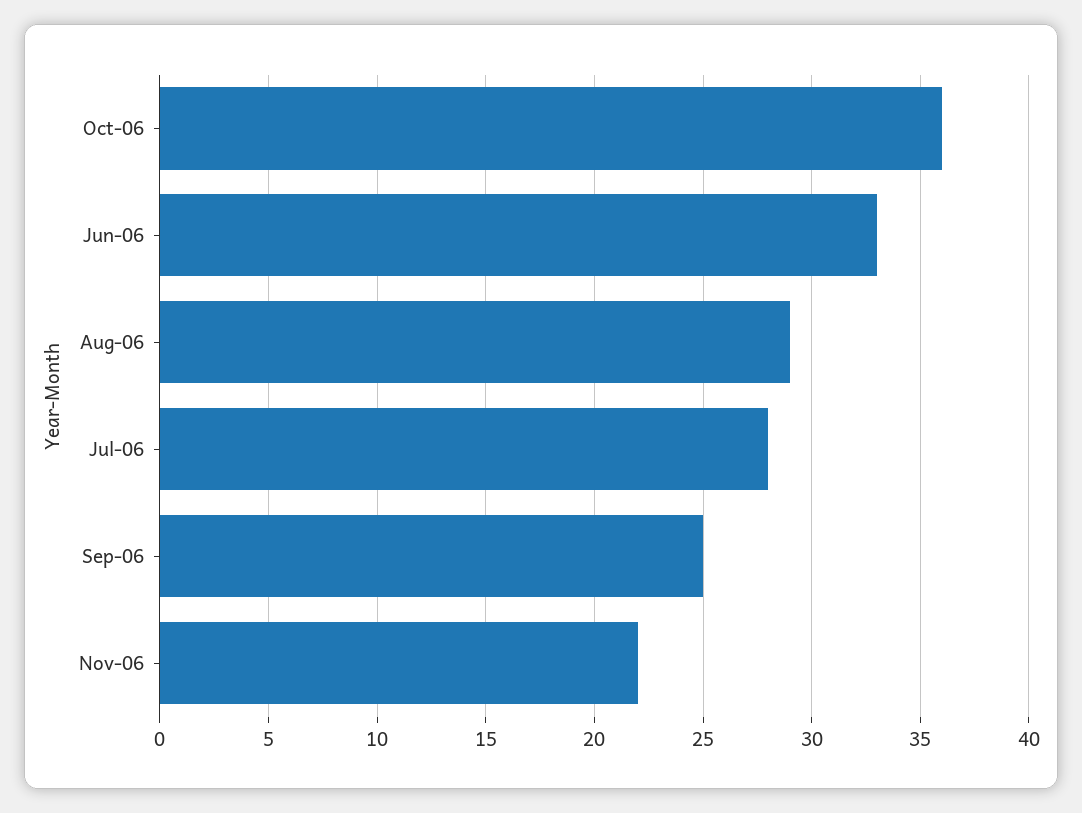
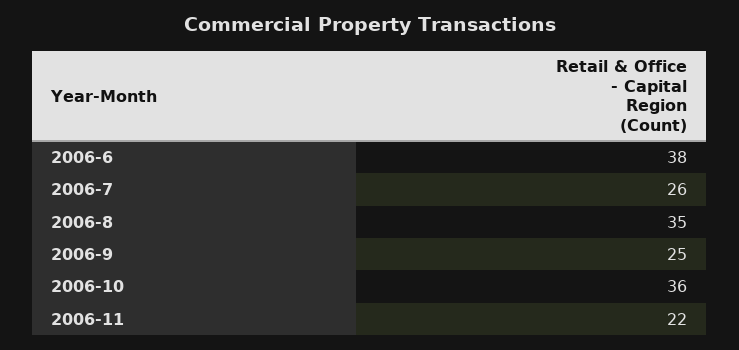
  {
    "Oct-06": 36,
-   "Jun-06": 33,
+   "Jun-06": 38,
-   "Aug-06": 29,
+   "Aug-06": 35,
-   "Jul-06": 28,
+   "Jul-06": 26,
    "Sep-06": 25,
    "Nov-06": 22
  }

